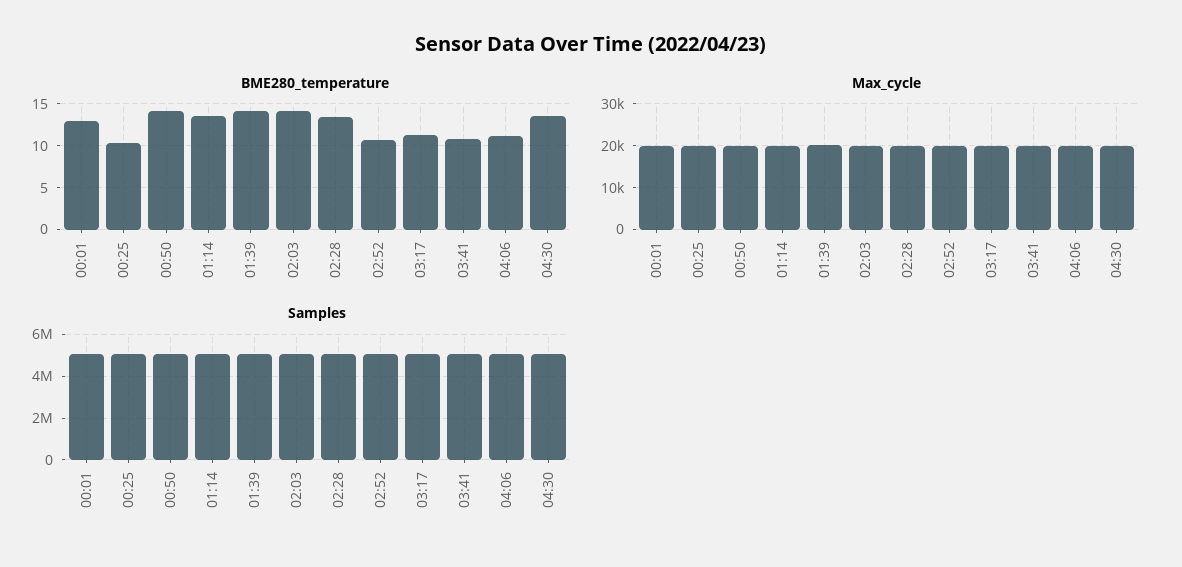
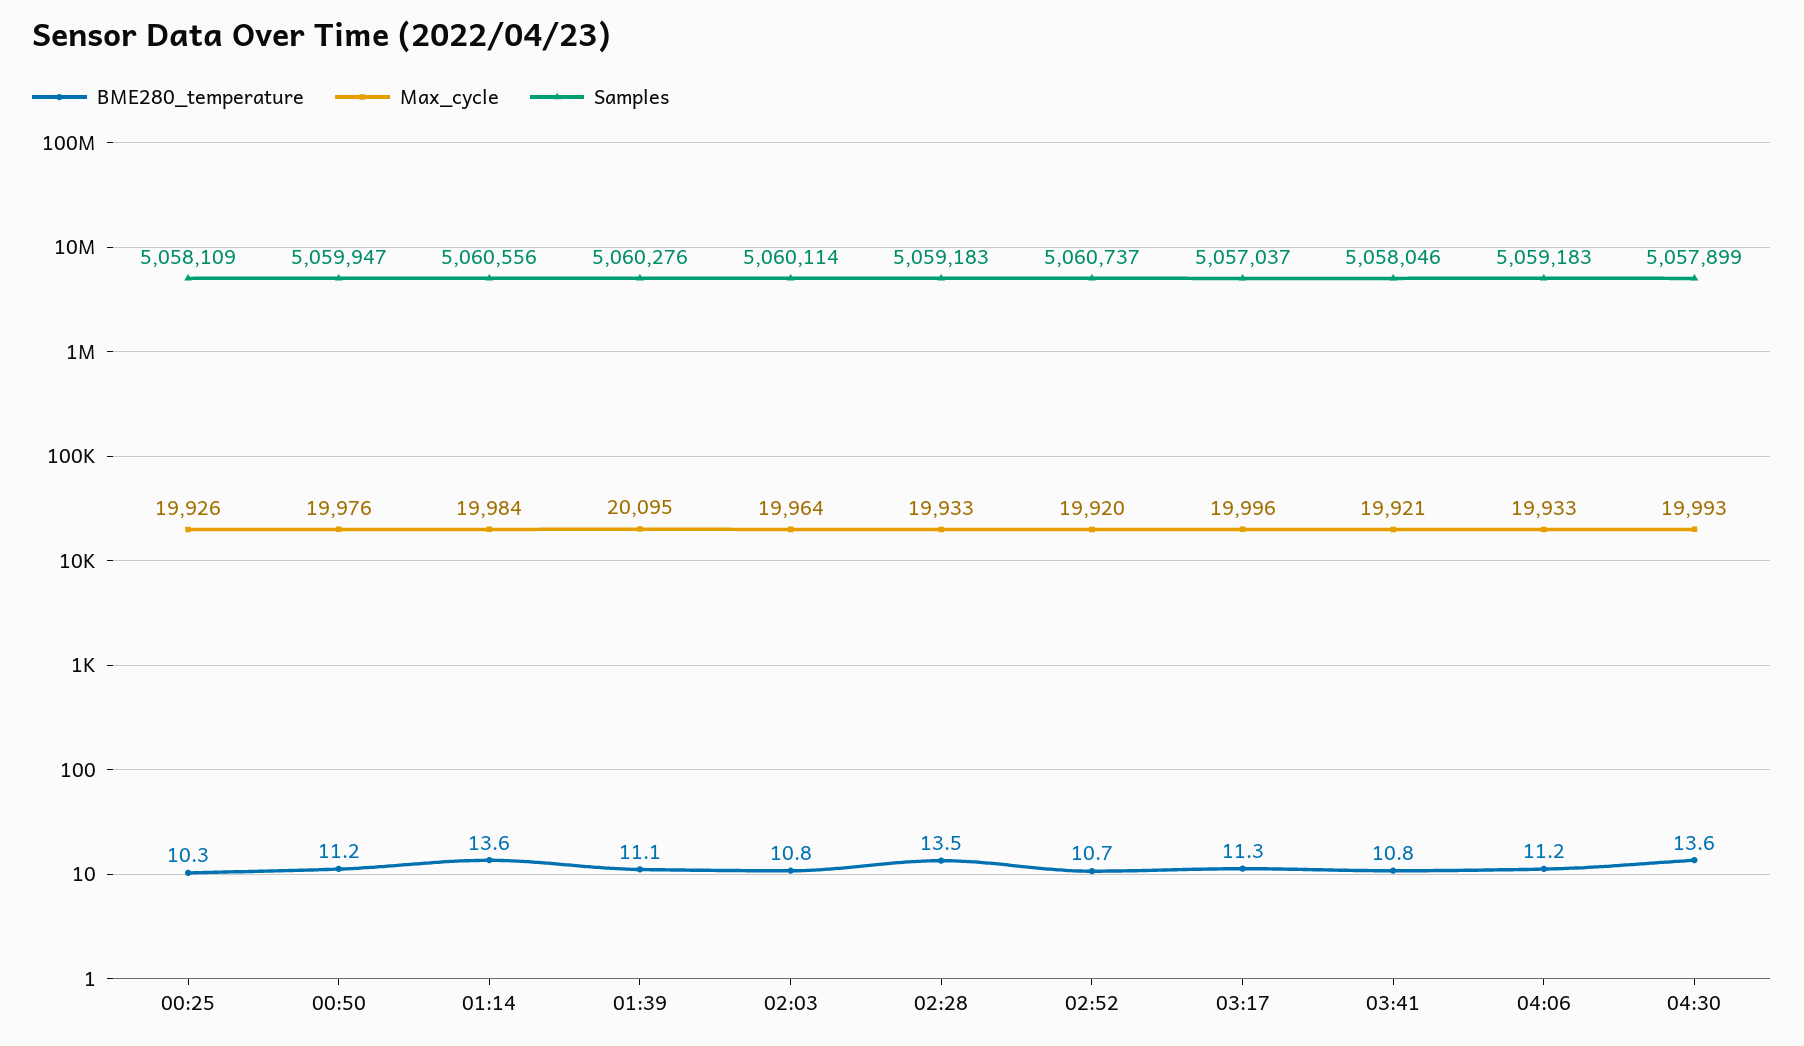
  {
    "BME280_temperature": {
-     "00:01": 13,
      "00:25": 10.3,
-     "00:50": 14,
+     "00:50": 11.2,
      "01:14": 13.6,
-     "01:39": 14,
+     "01:39": 11.1,
-     "02:03": 14,
+     "02:03": 10.8,
      "02:28": 13.5,
      "02:52": 10.7,
      "03:17": 11.3,
      "03:41": 10.8,
      "04:06": 11.2,
      "04:30": 13.6
    },
    "Max_cycle": {
-     "00:01": 20000,
      "00:25": 19926,
      "00:50": 19976,
      "01:14": 19984,
      "01:39": 20095,
      "02:03": 19964,
      "02:28": 19933,
      "02:52": 19920,
      "03:17": 19996,
      "03:41": 19921,
      "04:06": 19933,
      "04:30": 19993
    },
    "Samples": {
-     "00:01": 5000000,
      "00:25": 5058109,
      "00:50": 5059947,
      "01:14": 5060556,
      "01:39": 5060276,
      "02:03": 5060114,
      "02:28": 5059183,
      "02:52": 5060737,
      "03:17": 5057037,
      "03:41": 5058046,
      "04:06": 5059183,
      "04:30": 5057899
    }
  }

